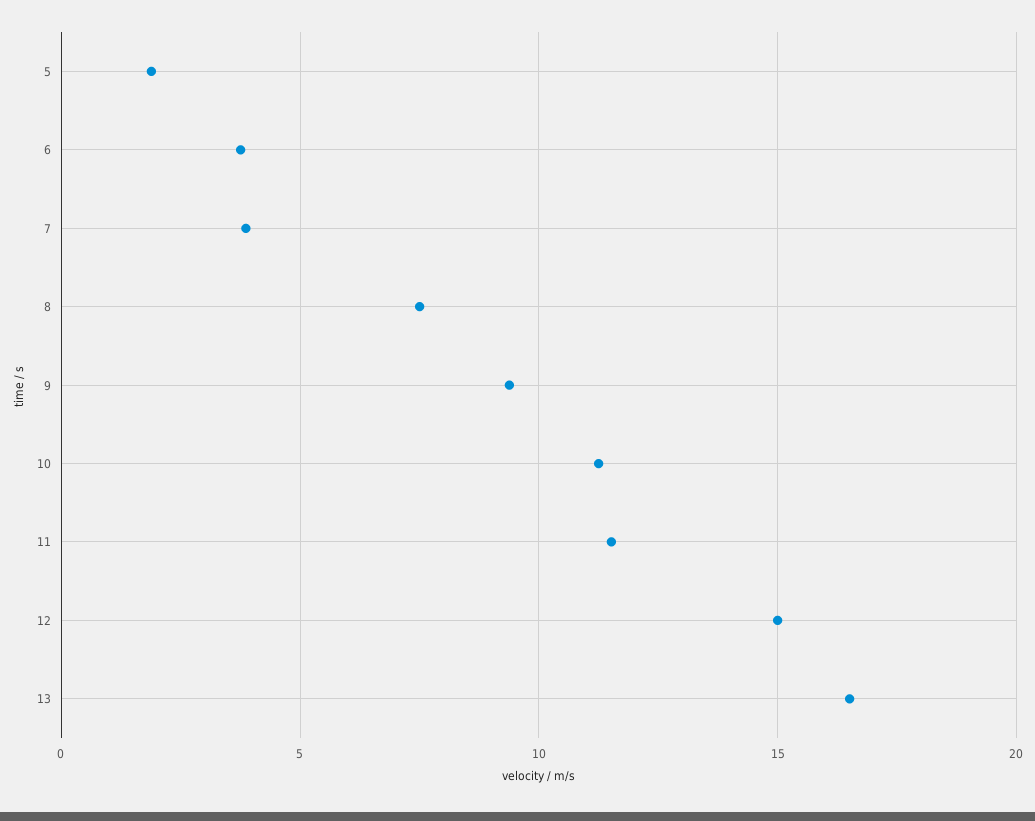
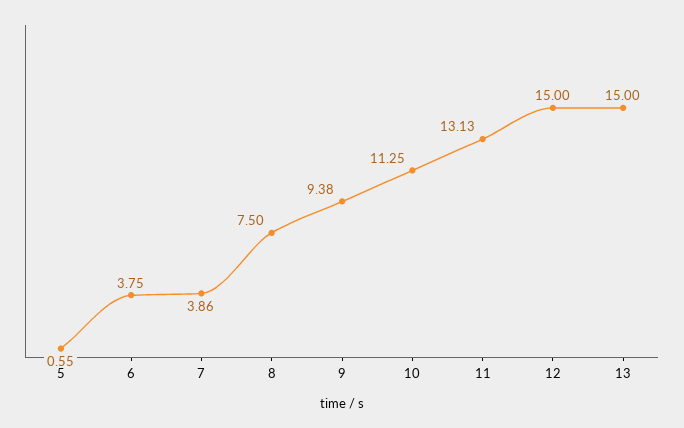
  {
-   "5": 2,
+   "5": 0.55,
    "6": 3.75,
    "7": 3.86,
    "8": 7.5,
    "9": 9.38,
    "10": 11.25,
-   "11": 11.5,
+   "11": 13.13,
    "12": 15,
-   "13": 16.5
+   "13": 15
  }

